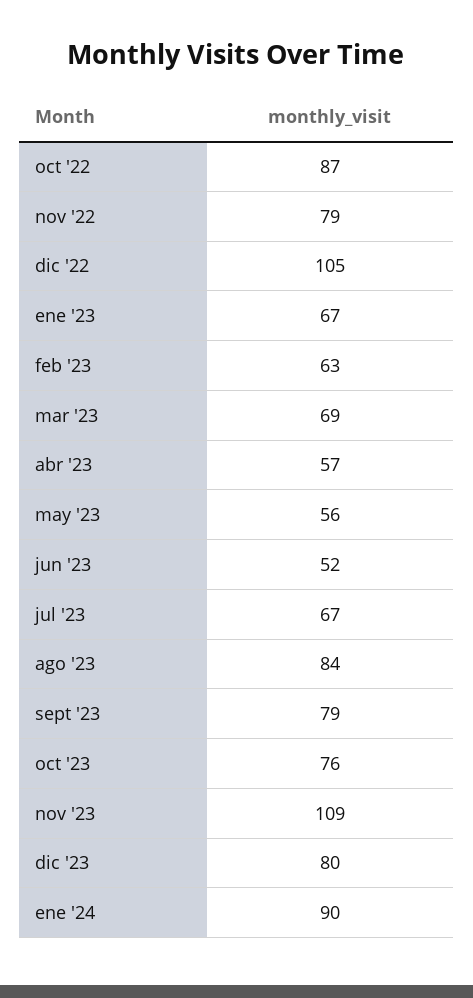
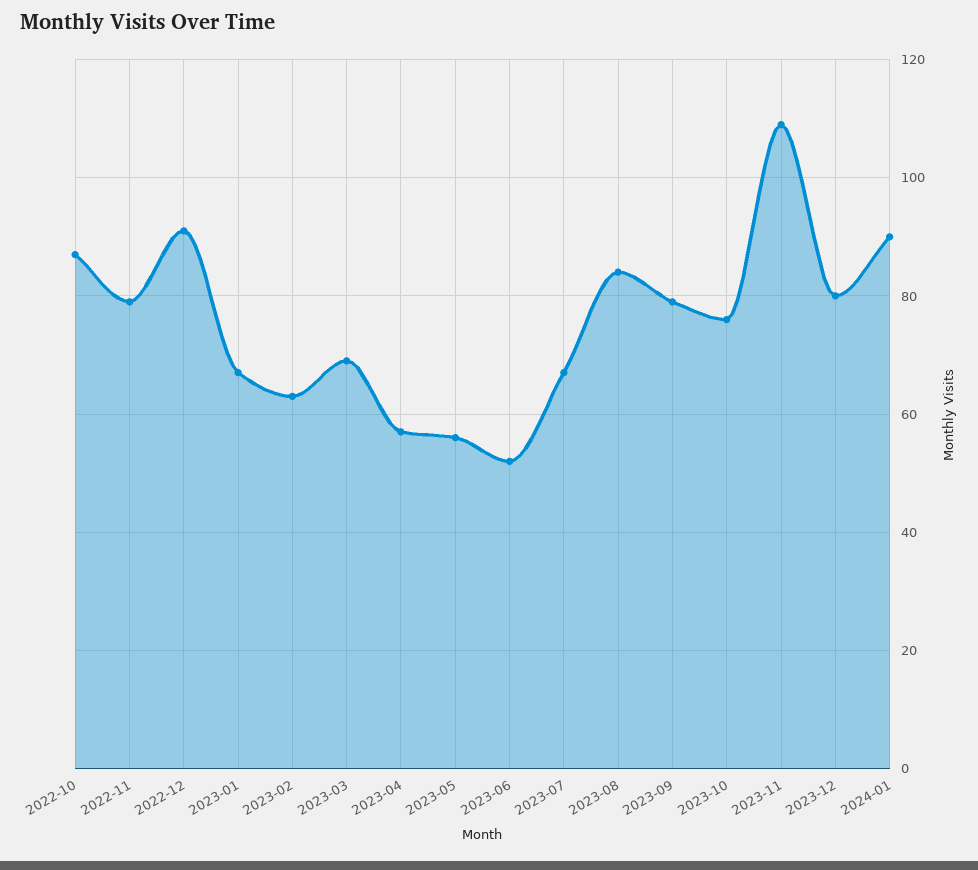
  {
    "oct '22": 87,
    "nov '22": 79,
-   "dic '22": 105,
+   "dic '22": 90,
    "ene '23": 67,
    "feb '23": 63,
    "mar '23": 69,
    "abr '23": 57,
    "may '23": 56,
    "jun '23": 52,
    "jul '23": 67,
    "ago '23": 84,
    "sept '23": 79,
    "oct '23": 76,
    "nov '23": 109,
    "dic '23": 80,
    "ene '24": 90
  }

